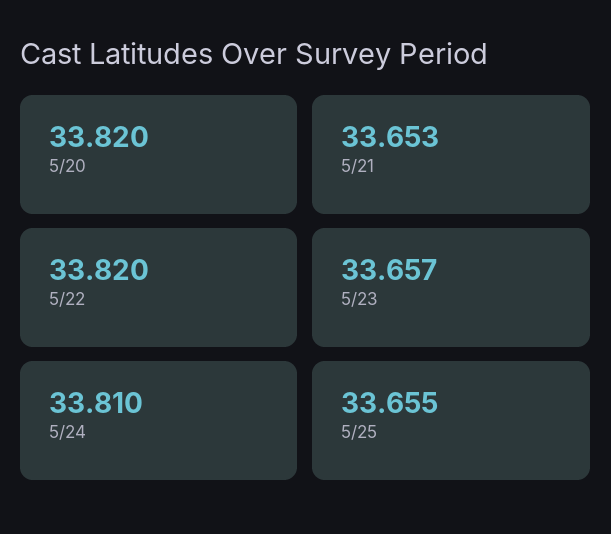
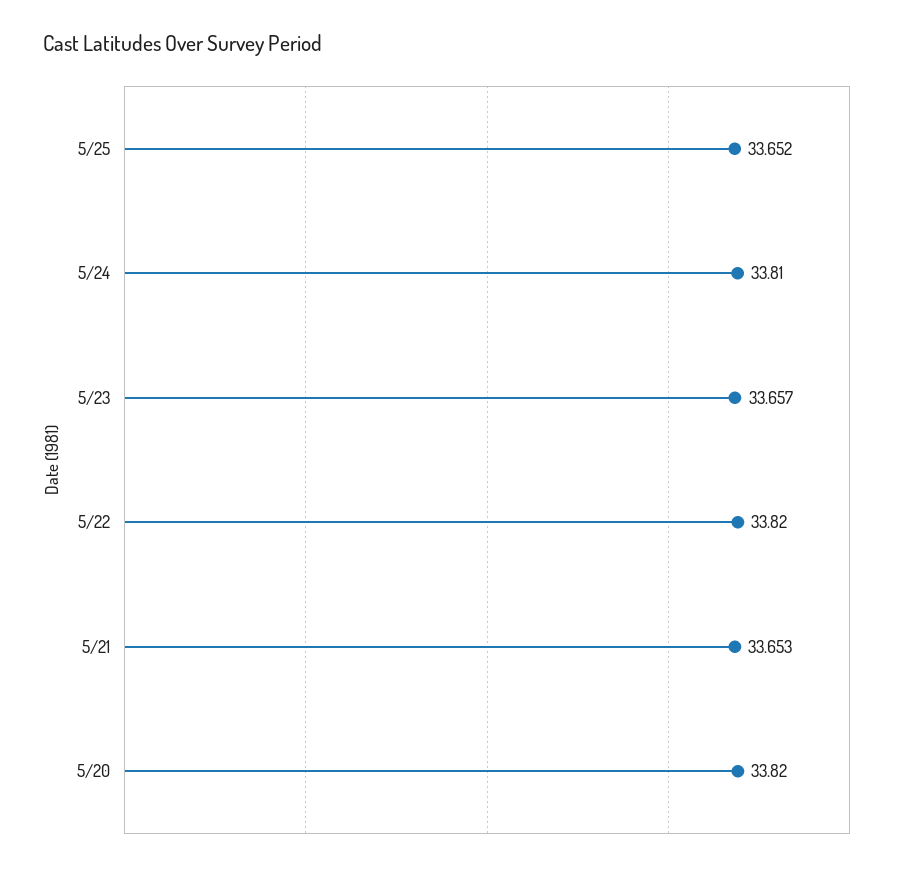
  {
    "5/20": 33.82,
    "5/21": 33.653,
    "5/22": 33.82,
    "5/23": 33.657,
    "5/24": 33.81,
-   "5/25": 33.655
+   "5/25": 33.652
  }

